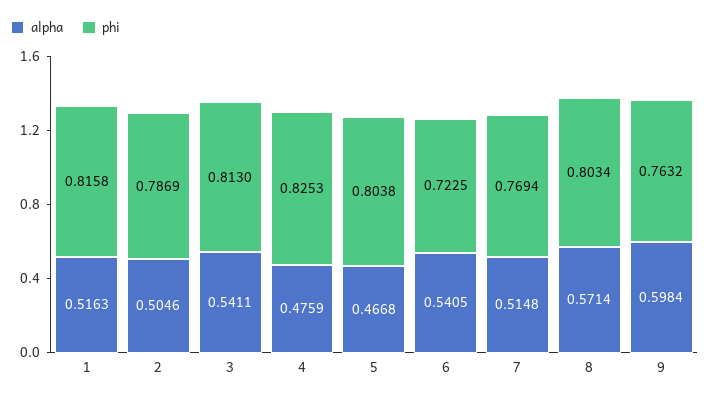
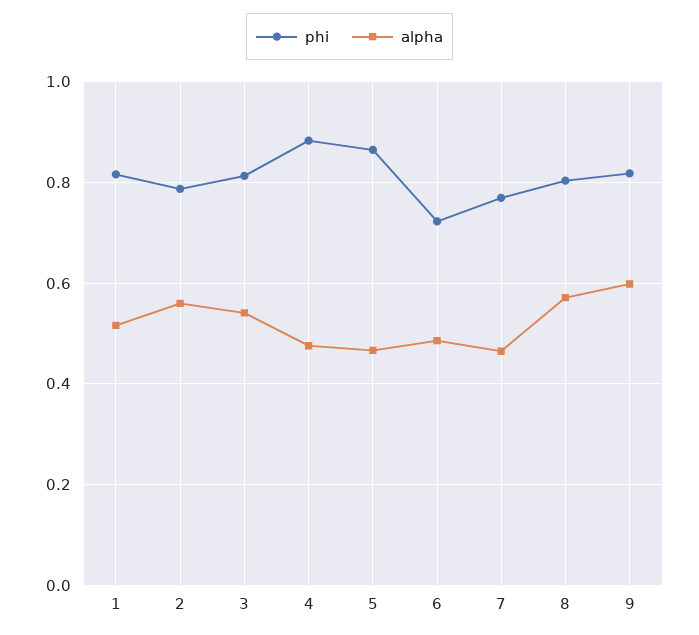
  {
    "alpha": {
      "1": 0.5163,
-     "2": 0.5046,
+     "2": 0.56,
      "3": 0.5411,
      "4": 0.4759,
      "5": 0.4668,
-     "6": 0.5405,
+     "6": 0.48,
-     "7": 0.5148,
+     "7": 0.46,
      "8": 0.5714,
      "9": 0.5984
    },
    "phi": {
      "1": 0.8158,
      "2": 0.7869,
      "3": 0.813,
-     "4": 0.8253,
+     "4": 0.88,
-     "5": 0.8038,
+     "5": 0.86,
      "6": 0.7225,
      "7": 0.7694,
      "8": 0.8034,
-     "9": 0.7632
+     "9": 0.82
    }
  }

